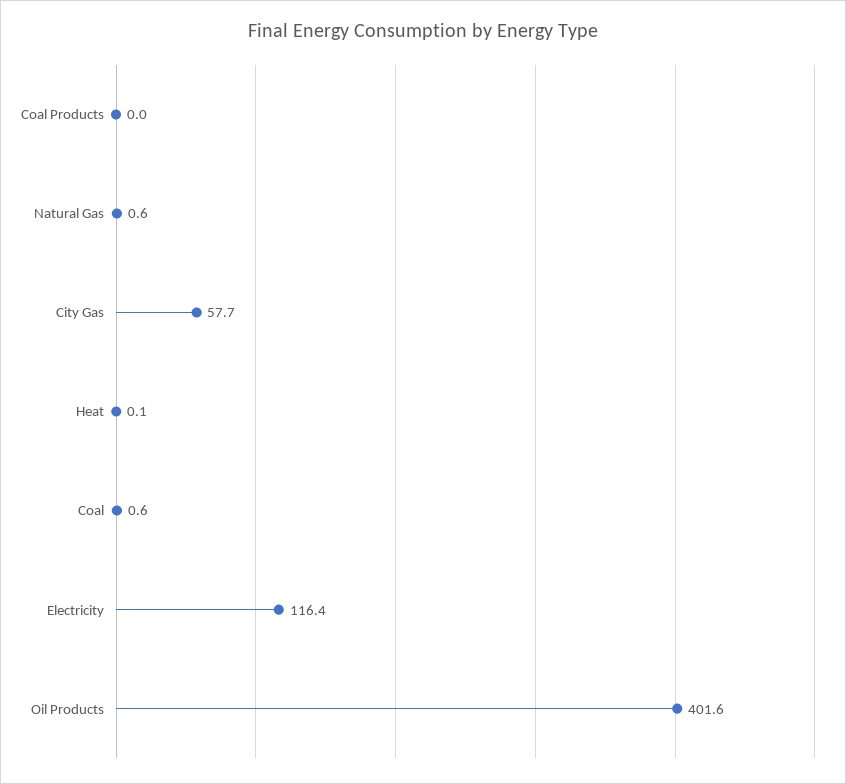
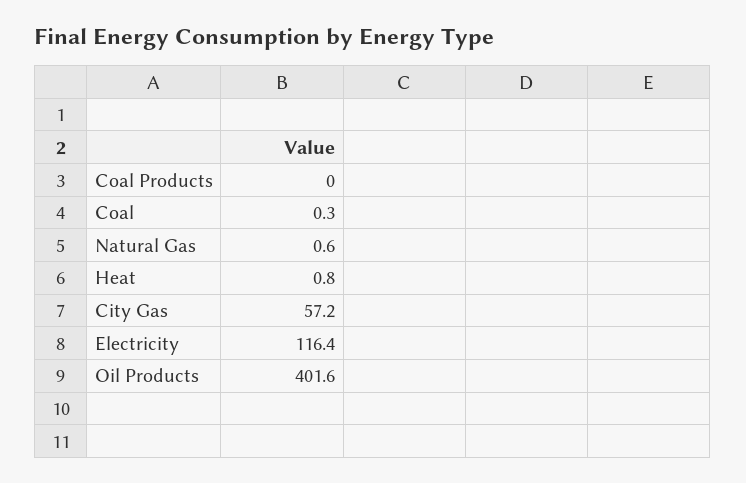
  {
    "Coal Products": 0,
    "Natural Gas": 0.6,
-   "City Gas": 57.7,
+   "City Gas": 57.2,
-   "Heat": 0.1,
+   "Heat": 0.8,
-   "Coal": 0.6,
+   "Coal": 0.3,
    "Electricity": 116.4,
    "Oil Products": 401.6
  }

